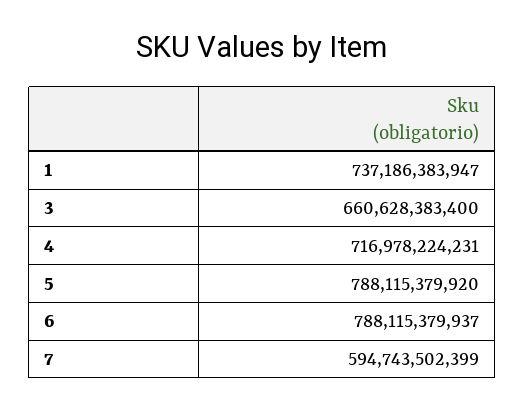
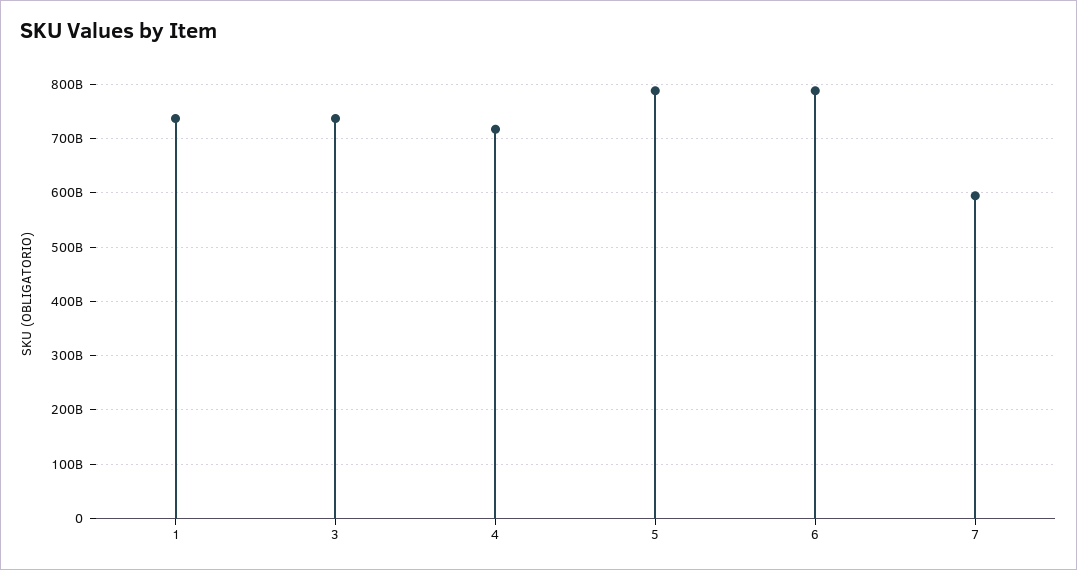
  {
    "1": 737186383947,
-   "3": 660628383400,
+   "3": 740000000000,
    "4": 716978224231,
    "5": 788115379920,
    "6": 788115379937,
    "7": 594743502399
  }

